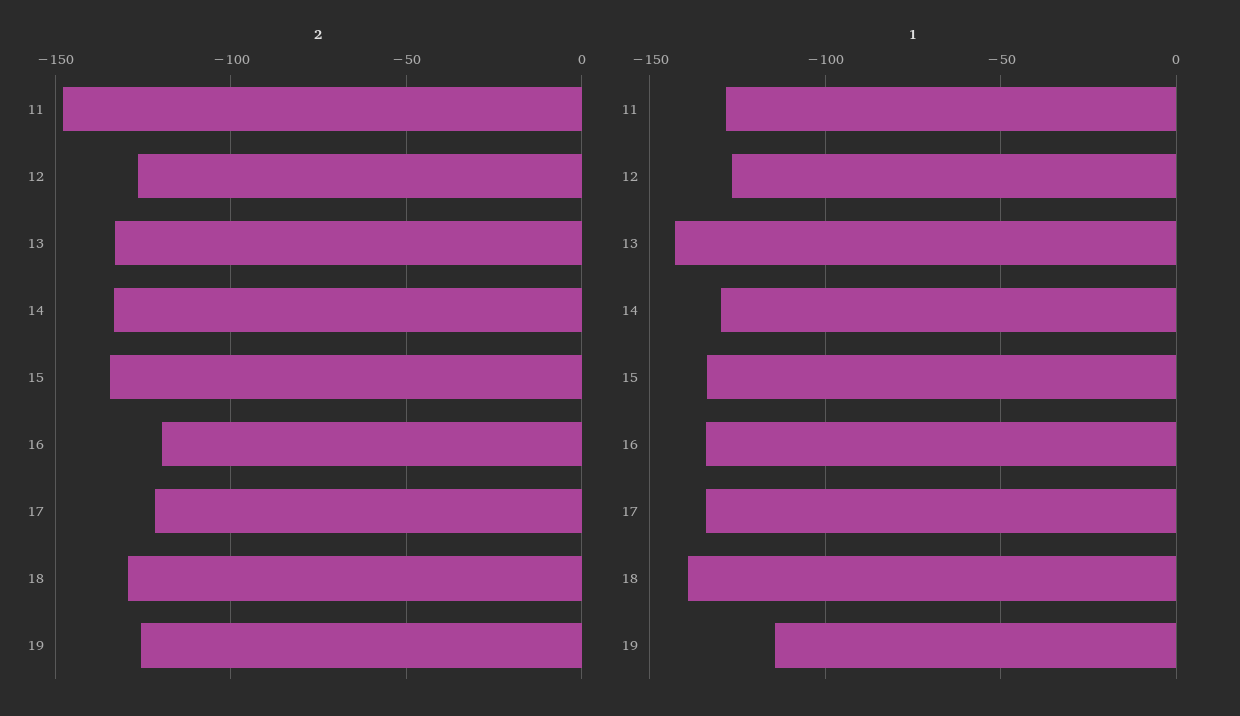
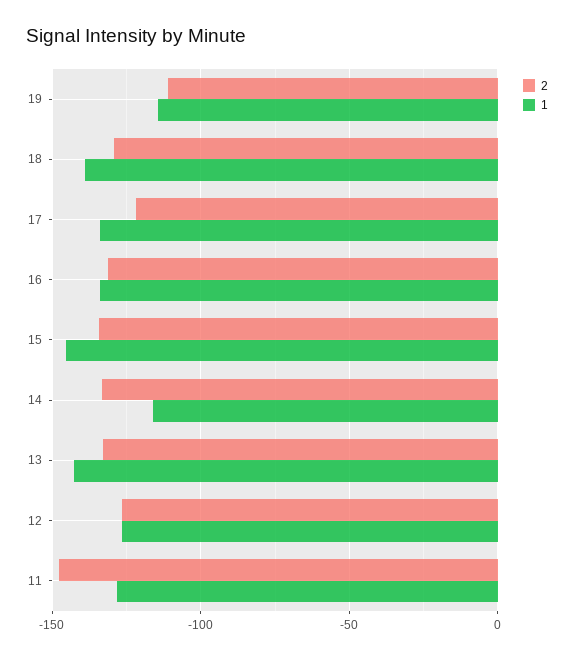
  {
    "2": {
      "11": -150,
      "12": -125,
      "13": -135,
      "14": -135,
      "15": -135,
-     "16": -120,
+     "16": -130,
      "17": -120,
      "18": -130,
-     "19": -125
+     "19": -110
    },
    "1": {
      "11": -130,
      "12": -125,
      "13": -145,
-     "14": -130,
+     "14": -115,
-     "15": -135,
+     "15": -145,
      "16": -135,
      "17": -135,
      "18": -140,
      "19": -115
    }
  }

